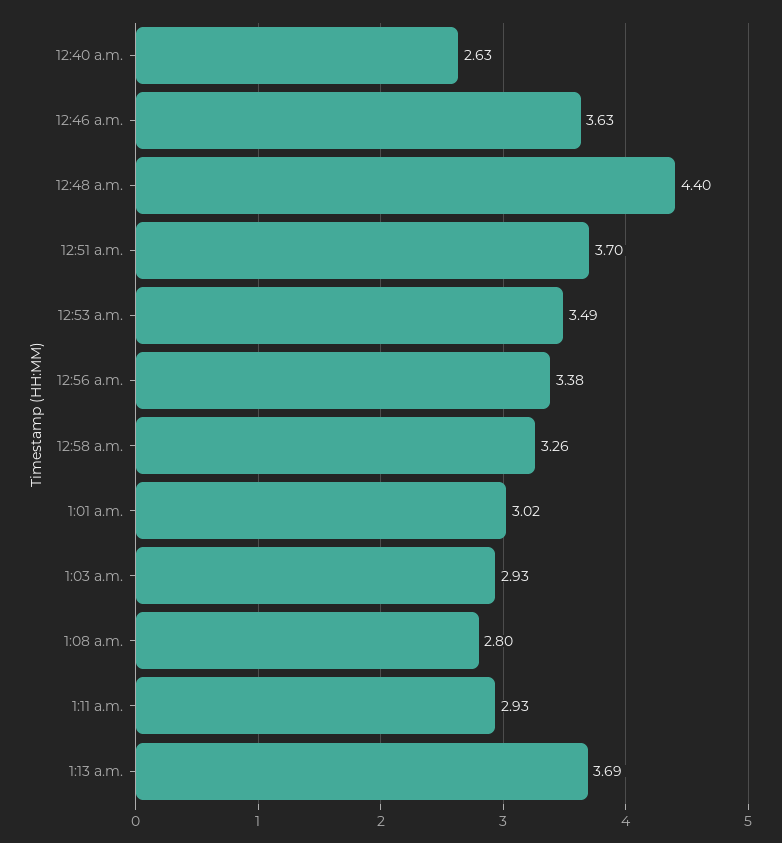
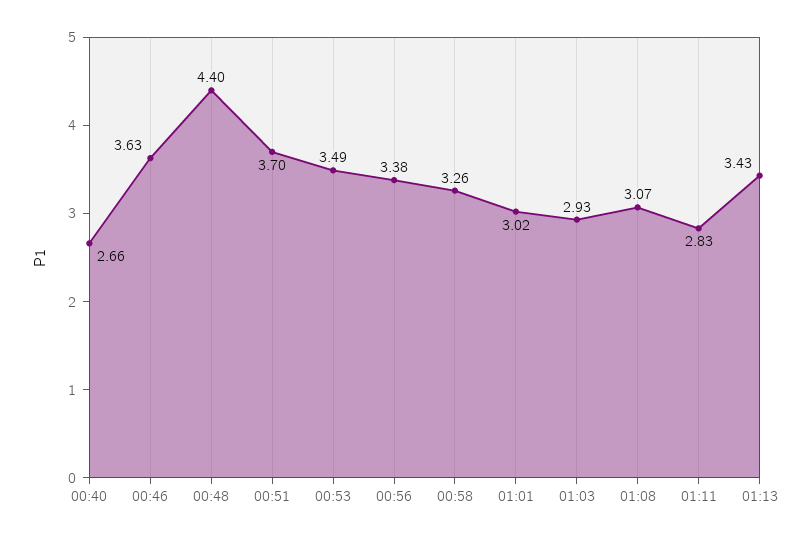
  {
-   "12:40 a.m.": 2.63,
+   "12:40 a.m.": 2.66,
    "12:46 a.m.": 3.63,
    "12:48 a.m.": 4.4,
    "12:51 a.m.": 3.7,
    "12:53 a.m.": 3.49,
    "12:56 a.m.": 3.38,
    "12:58 a.m.": 3.26,
    "1:01 a.m.": 3.02,
    "1:03 a.m.": 2.93,
-   "1:08 a.m.": 2.8,
+   "1:08 a.m.": 3.07,
-   "1:11 a.m.": 2.93,
+   "1:11 a.m.": 2.83,
-   "1:13 a.m.": 3.69
+   "1:13 a.m.": 3.43
  }

